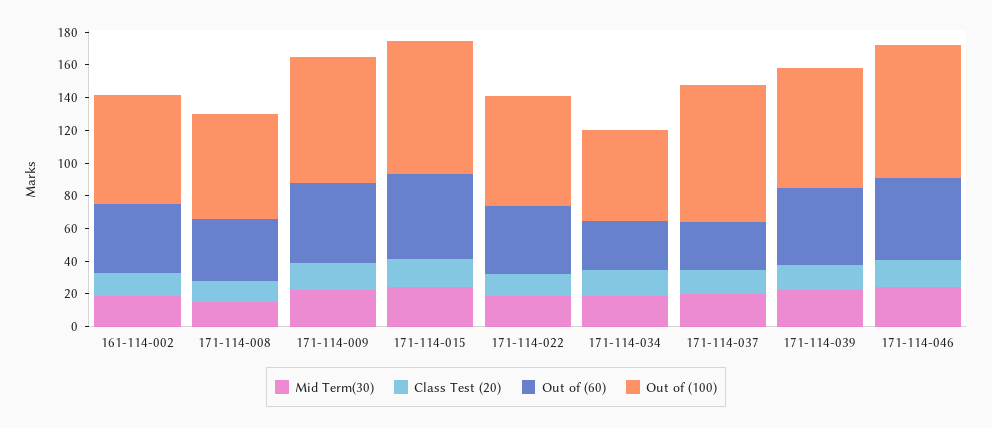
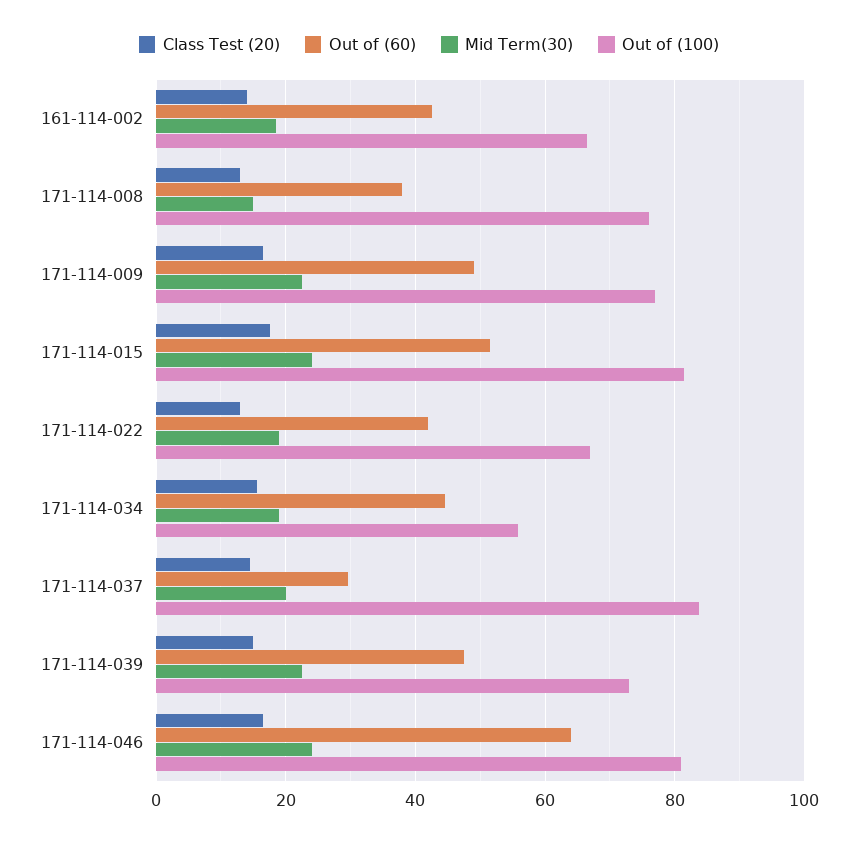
  {
    "Mid Term(30)": {
      "161-114-002": 18,
      "171-114-008": 16,
      "171-114-009": 22,
      "171-114-015": 24,
      "171-114-022": 20,
      "171-114-034": 20,
      "171-114-037": 20,
      "171-114-039": 22,
      "171-114-046": 24
    },
    "Class Test (20)": {
      "161-114-002": 14,
      "171-114-008": 14,
      "171-114-009": 16,
      "171-114-015": 18,
      "171-114-022": 14,
      "171-114-034": 16,
      "171-114-037": 14,
      "171-114-039": 16,
      "171-114-046": 16
    },
    "Out of (60)": {
      "161-114-002": 42,
      "171-114-008": 38,
      "171-114-009": 50,
      "171-114-015": 52,
      "171-114-022": 42,
-     "171-114-034": 30,
+     "171-114-034": 44,
      "171-114-037": 30,
      "171-114-039": 48,
-     "171-114-046": 50
+     "171-114-046": 64
    },
    "Out of (100)": {
      "161-114-002": 66,
-     "171-114-008": 65,
+     "171-114-008": 76,
      "171-114-009": 78,
      "171-114-015": 82,
      "171-114-022": 68,
      "171-114-034": 56,
      "171-114-037": 84,
      "171-114-039": 74,
      "171-114-046": 82
    }
  }

